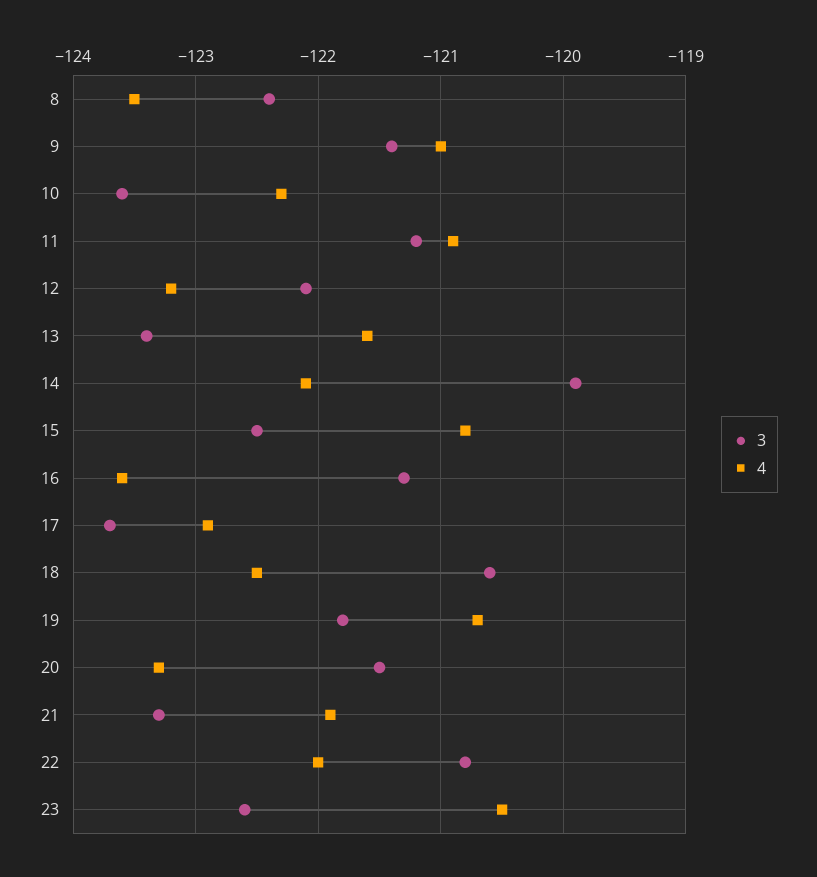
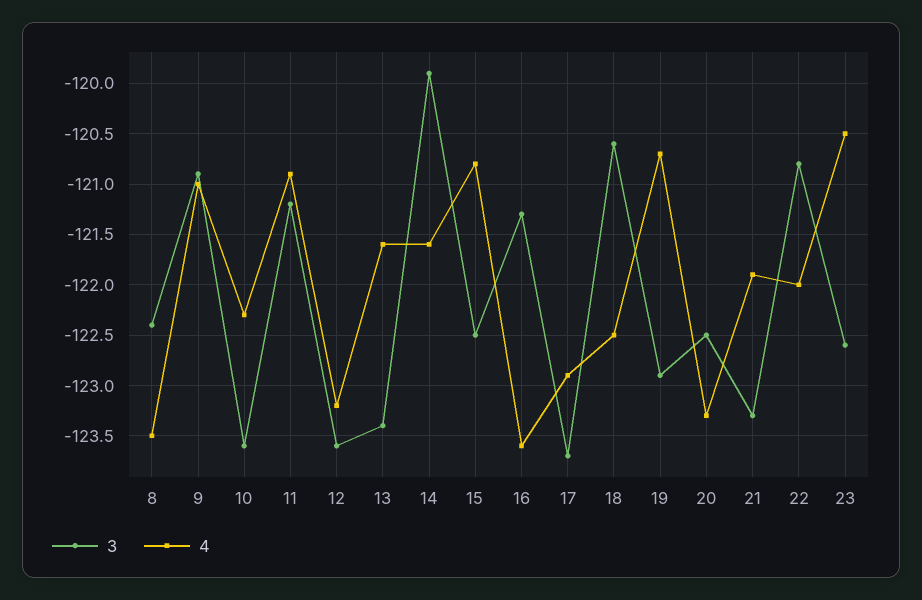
  {
    "3": {
      "8": -122.4,
-     "9": -121.4,
+     "9": -120.9,
      "10": -123.6,
      "11": -121.2,
-     "12": -122.1,
+     "12": -123.6,
      "13": -123.4,
      "14": -119.9,
      "15": -122.5,
      "16": -121.3,
      "17": -123.7,
      "18": -120.6,
-     "19": -121.8,
+     "19": -122.9,
-     "20": -121.5,
+     "20": -122.5,
      "21": -123.3,
      "22": -120.8,
      "23": -122.6
    },
    "4": {
      "8": -123.5,
      "9": -121,
      "10": -122.3,
      "11": -120.9,
      "12": -123.2,
      "13": -121.6,
-     "14": -122.1,
+     "14": -121.6,
      "15": -120.8,
      "16": -123.6,
      "17": -122.9,
      "18": -122.5,
      "19": -120.7,
      "20": -123.3,
      "21": -121.9,
      "22": -122,
      "23": -120.5
    }
  }

